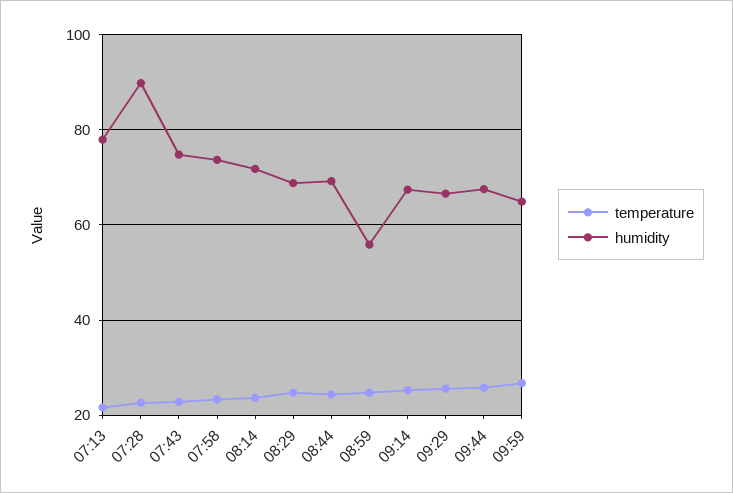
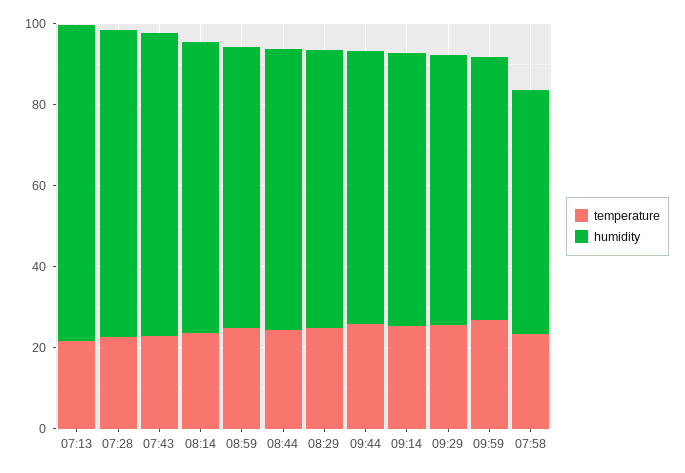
  {
    "temperature": {
      "07:13": 22,
      "07:28": 22,
      "07:43": 22,
      "07:58": 24,
      "08:14": 24,
      "08:29": 24,
      "08:44": 24,
      "08:59": 24,
      "09:14": 26,
      "09:29": 26,
      "09:44": 26,
      "09:59": 26
    },
    "humidity": {
      "07:13": 78,
-     "07:28": 90,
+     "07:28": 75,
      "07:43": 74,
-     "07:58": 74,
+     "07:58": 60,
      "08:14": 72,
      "08:29": 68,
      "08:44": 70,
-     "08:59": 56,
+     "08:59": 70,
      "09:14": 68,
      "09:29": 66,
      "09:44": 68,
      "09:59": 64
    }
  }

